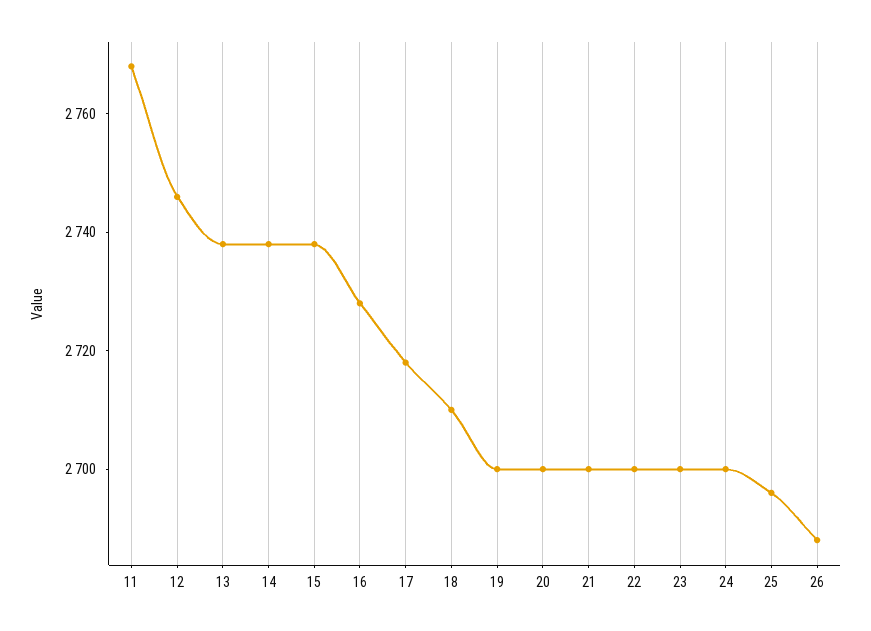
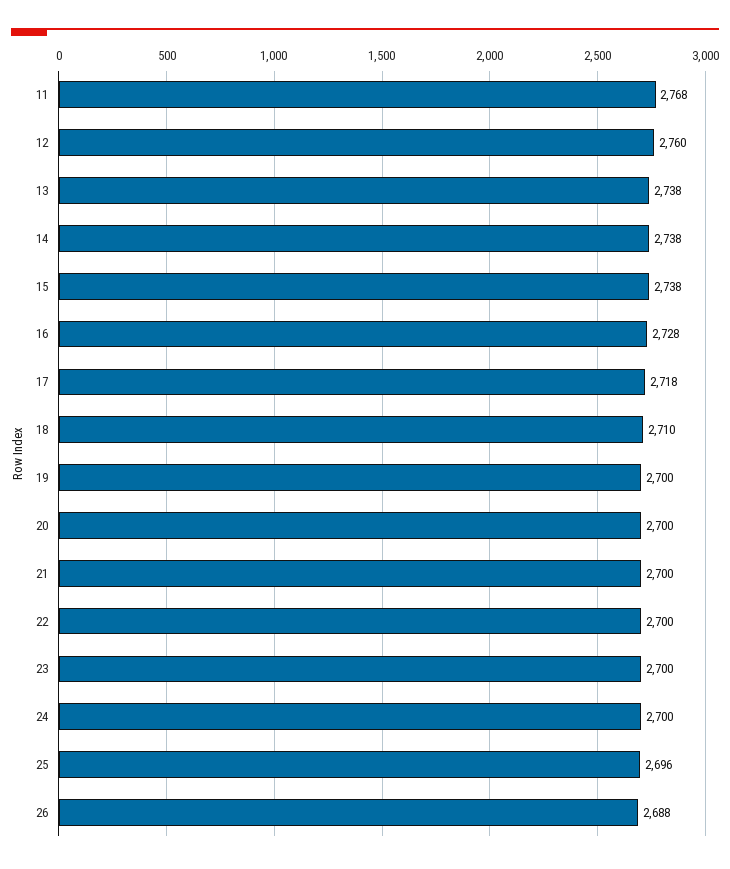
  {
    "11": 2768,
-   "12": 2745,
+   "12": 2760,
    "13": 2738,
    "14": 2738,
    "15": 2738,
    "16": 2728,
    "17": 2718,
    "18": 2710,
    "19": 2700,
    "20": 2700,
    "21": 2700,
    "22": 2700,
    "23": 2700,
    "24": 2700,
    "25": 2696,
    "26": 2688
  }

